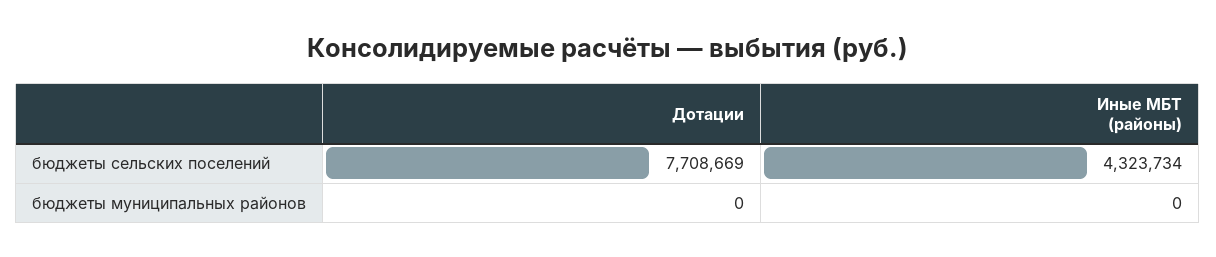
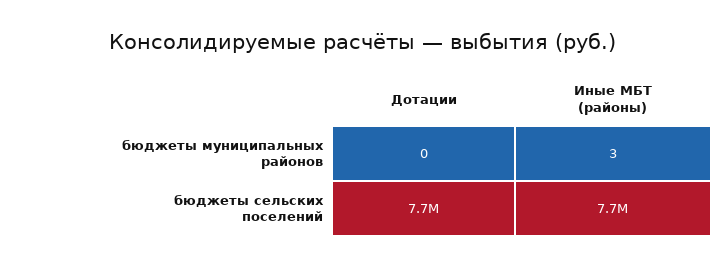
  {
    "Дотации": {
      "бюджеты сельских поселений": 7708669,
      "бюджеты муниципальных районов": 0
    },
    "Иные МБТ (районы)": {
-     "бюджеты сельских поселений": 4323734,
+     "бюджеты сельских поселений": 7700000,
-     "бюджеты муниципальных районов": 0
+     "бюджеты муниципальных районов": 3
    }
  }

